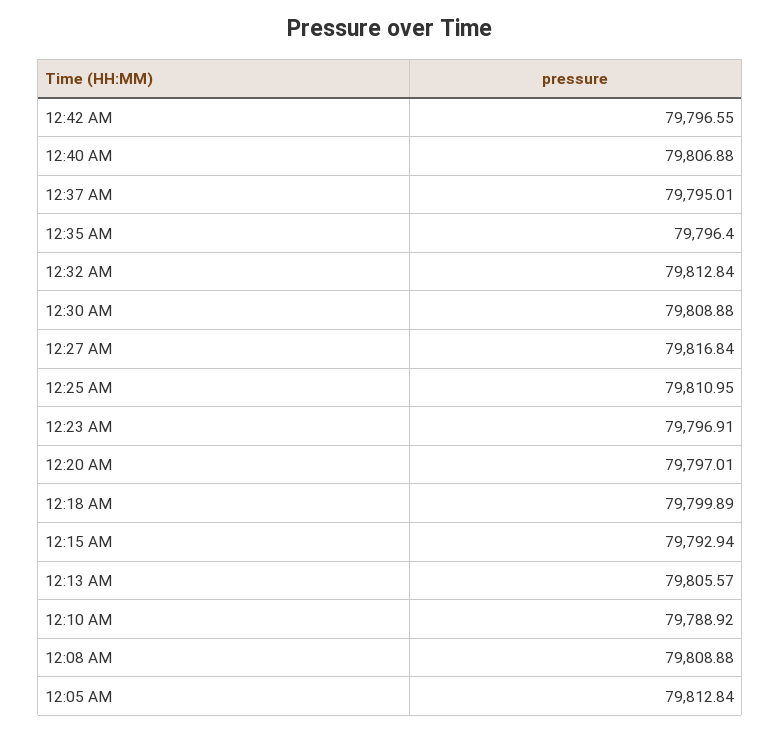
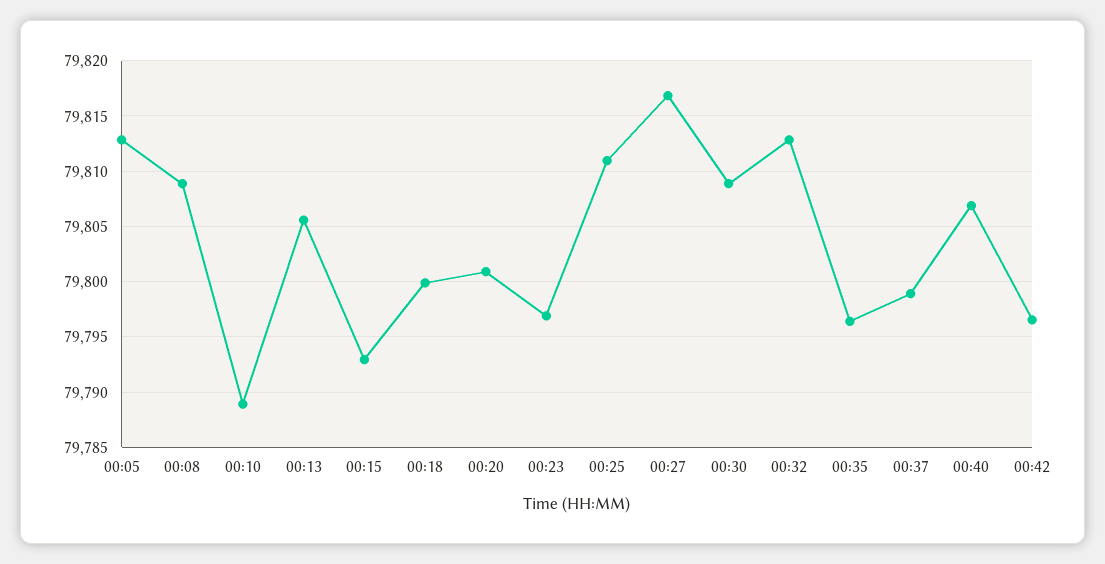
  {
    "12:42 AM": 79796.55,
    "12:40 AM": 79806.88,
-   "12:37 AM": 79795.01,
+   "12:37 AM": 79799,
    "12:35 AM": 79796.4,
    "12:32 AM": 79812.84,
    "12:30 AM": 79808.88,
    "12:27 AM": 79816.84,
    "12:25 AM": 79810.95,
    "12:23 AM": 79796.91,
-   "12:20 AM": 79797.01,
+   "12:20 AM": 79801,
    "12:18 AM": 79799.89,
    "12:15 AM": 79792.94,
    "12:13 AM": 79805.57,
    "12:10 AM": 79788.92,
    "12:08 AM": 79808.88,
    "12:05 AM": 79812.84
  }

